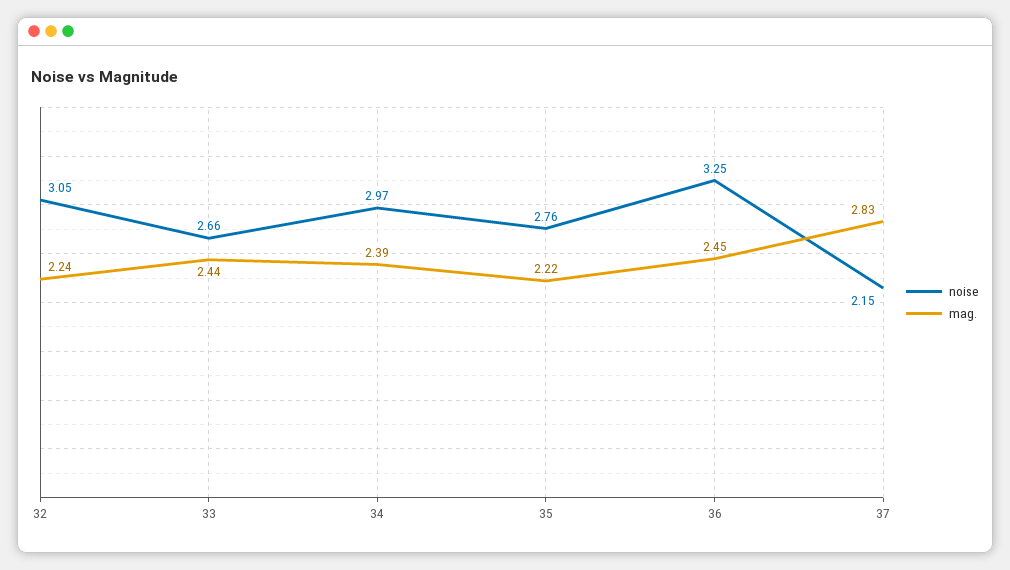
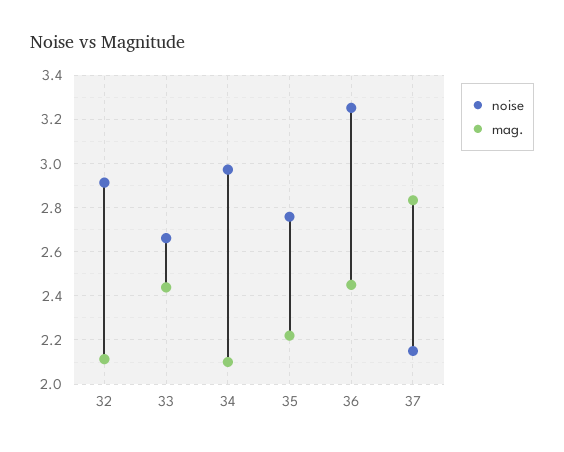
  {
    "noise": {
-     "32": 3.05,
+     "32": 2.9,
      "33": 2.66,
      "34": 2.97,
      "35": 2.76,
      "36": 3.25,
      "37": 2.15
    },
    "mag.": {
-     "32": 2.24,
+     "32": 2.1,
      "33": 2.44,
-     "34": 2.39,
+     "34": 2.1,
      "35": 2.22,
      "36": 2.45,
      "37": 2.83
    }
  }

